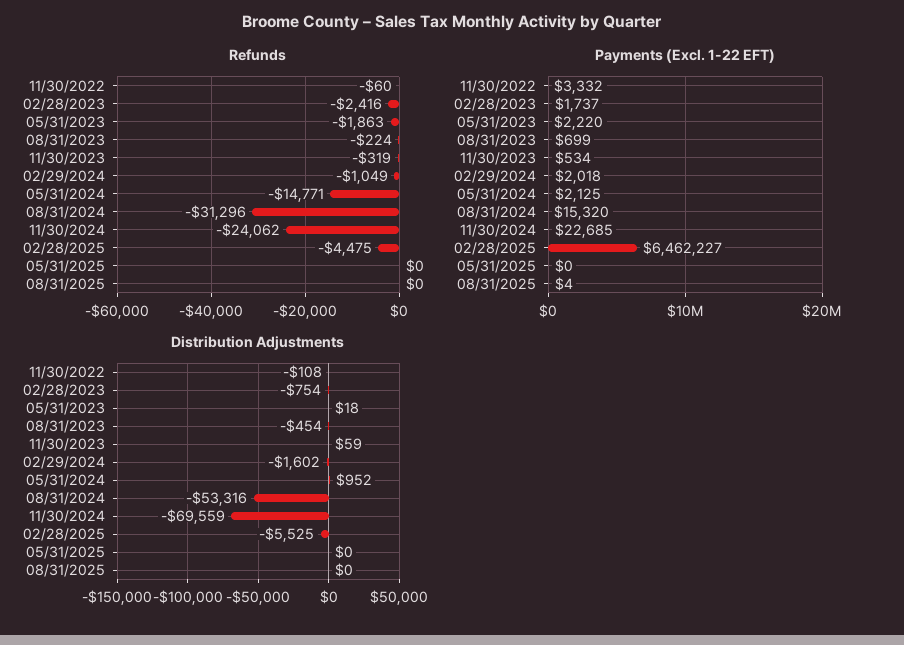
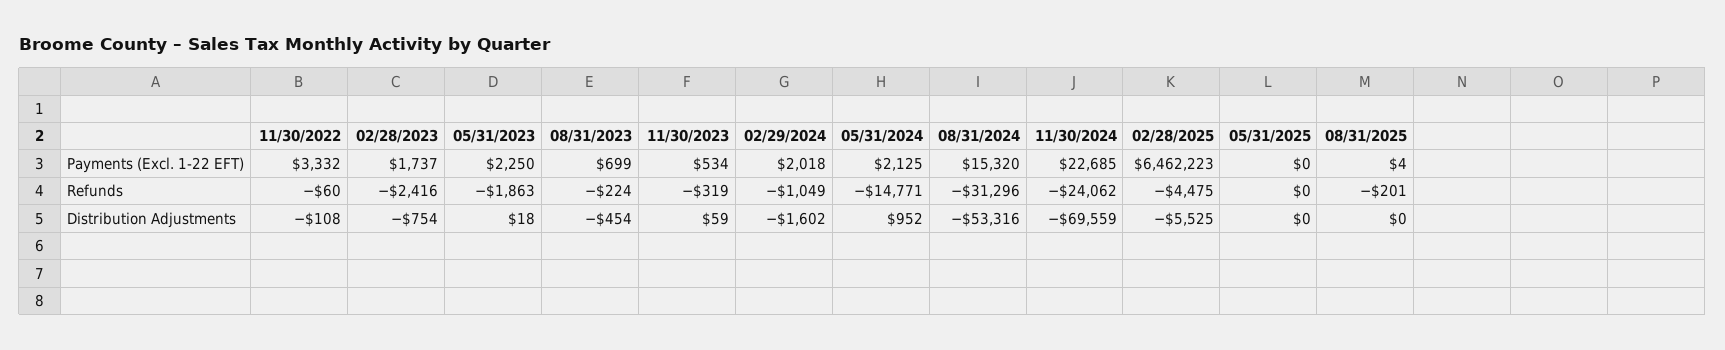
  {
    "Refunds": {
      "11/30/2022": -60,
      "02/28/2023": -2416,
      "05/31/2023": -1863,
      "08/31/2023": -224,
      "11/30/2023": -319,
      "02/29/2024": -1049,
      "05/31/2024": -14771,
      "08/31/2024": -31296,
      "11/30/2024": -24062,
      "02/28/2025": -4475,
      "05/31/2025": 0,
-     "08/31/2025": 0
+     "08/31/2025": -201
    },
    "Payments (Excl. 1-22 EFT)": {
      "11/30/2022": 3332,
      "02/28/2023": 1737,
-     "05/31/2023": 2220,
+     "05/31/2023": 2250,
      "08/31/2023": 699,
      "11/30/2023": 534,
      "02/29/2024": 2018,
      "05/31/2024": 2125,
      "08/31/2024": 15320,
      "11/30/2024": 22685,
-     "02/28/2025": 6462227,
+     "02/28/2025": 6462223,
      "05/31/2025": 0,
      "08/31/2025": 4
    },
    "Distribution Adjustments": {
      "11/30/2022": -108,
      "02/28/2023": -754,
      "05/31/2023": 18,
      "08/31/2023": -454,
      "11/30/2023": 59,
      "02/29/2024": -1602,
      "05/31/2024": 952,
      "08/31/2024": -53316,
      "11/30/2024": -69559,
      "02/28/2025": -5525,
      "05/31/2025": 0,
      "08/31/2025": 0
    }
  }

